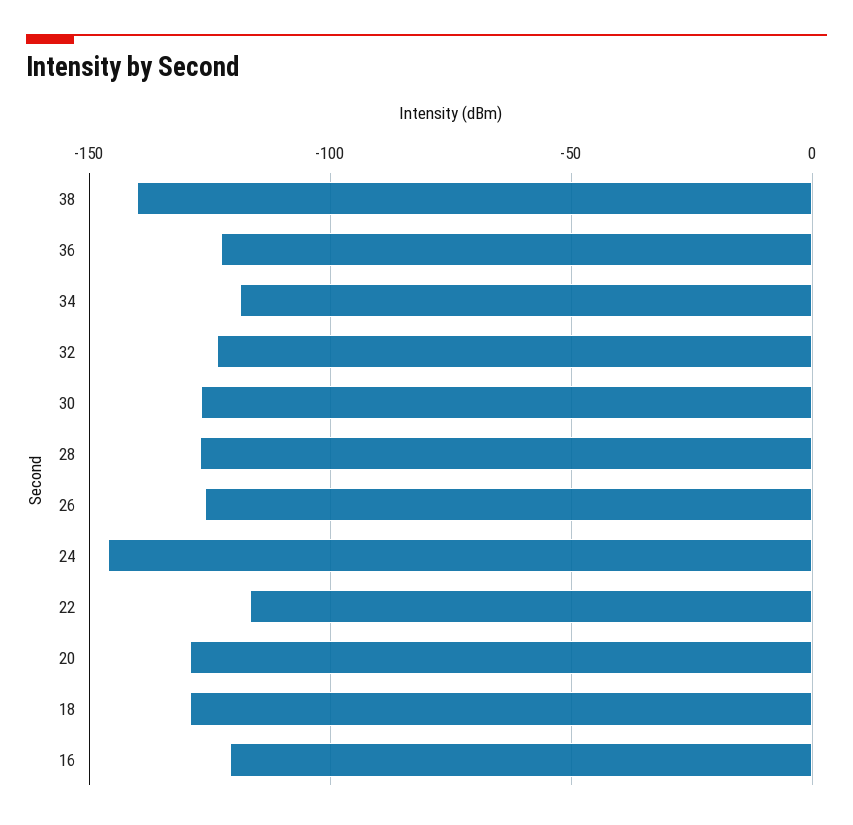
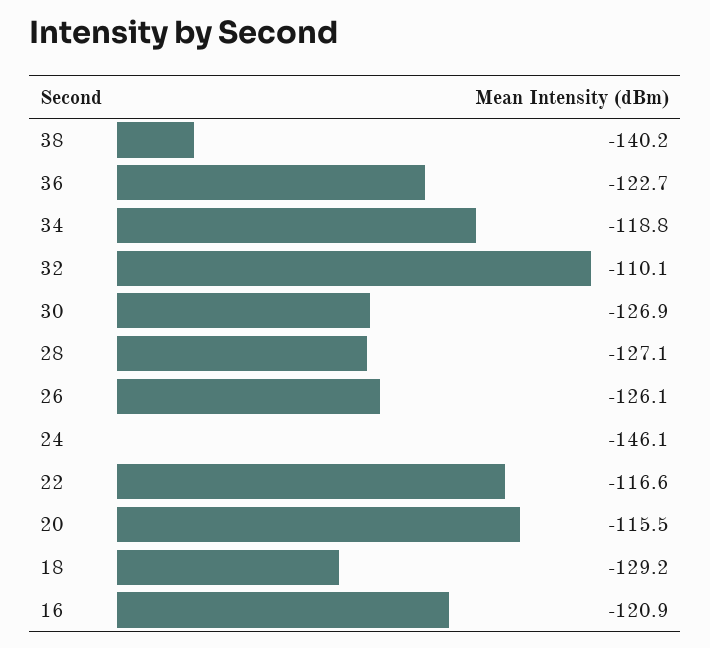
  {
    "38": -140.2,
    "36": -122.7,
    "34": -118.8,
-   "32": -125,
+   "32": -110.1,
    "30": -126.9,
    "28": -127.1,
    "26": -126.1,
    "24": -146.1,
    "22": -116.6,
-   "20": -130,
+   "20": -115.5,
    "18": -129.2,
    "16": -120.9
  }

